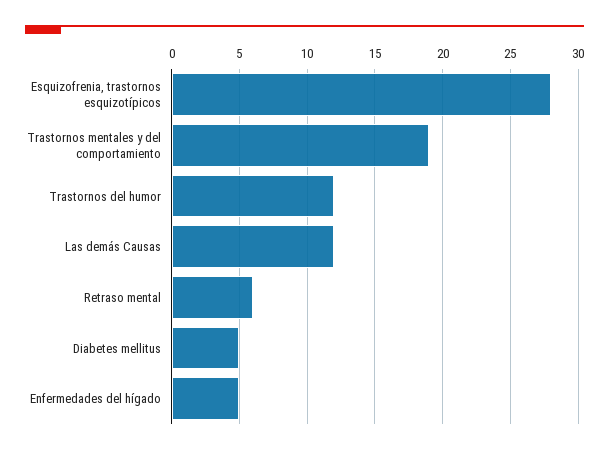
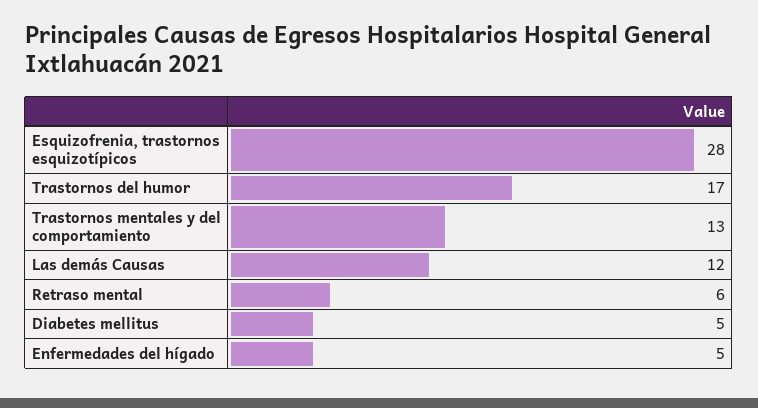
  {
    "Esquizofrenia, trastornos esquizotípicos": 28,
-   "Trastornos mentales y del comportamiento": 19,
+   "Trastornos mentales y del comportamiento": 13,
-   "Trastornos del humor": 12,
+   "Trastornos del humor": 17,
    "Las demás Causas": 12,
    "Retraso mental": 6,
    "Diabetes mellitus": 5,
    "Enfermedades del hígado": 5
  }

